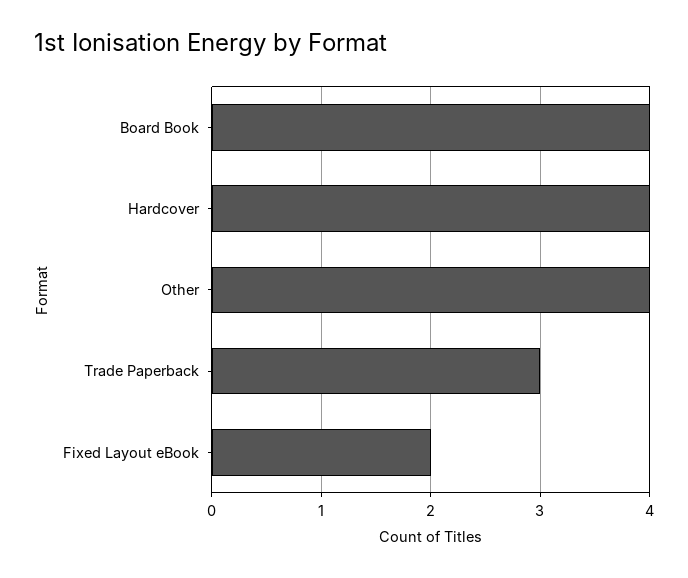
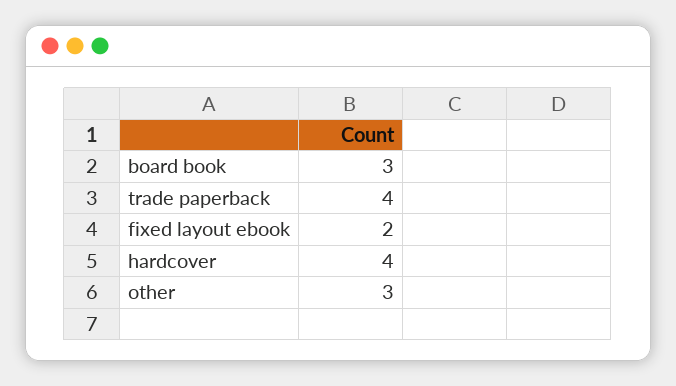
  {
-   "Board Book": 4,
+   "Board Book": 3,
    "Hardcover": 4,
-   "Other": 4,
+   "Other": 3,
-   "Trade Paperback": 3,
+   "Trade Paperback": 4,
    "Fixed Layout eBook": 2
  }

